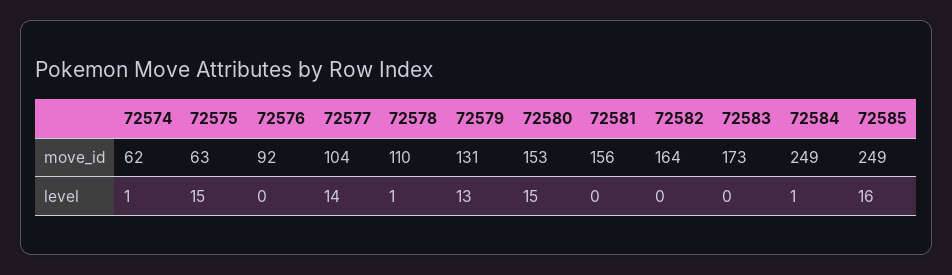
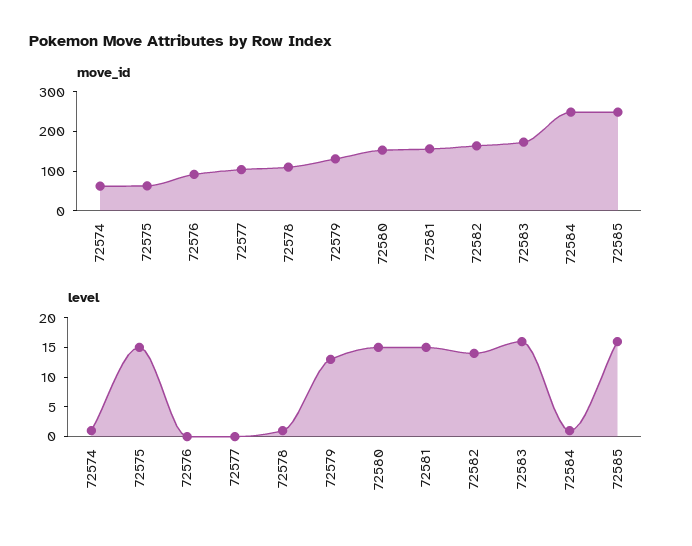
  {
    "move_id": {
      "72574": 62,
      "72575": 63,
      "72576": 92,
      "72577": 104,
      "72578": 110,
      "72579": 131,
      "72580": 153,
      "72581": 156,
      "72582": 164,
      "72583": 173,
      "72584": 249,
      "72585": 249
    },
    "level": {
      "72574": 1,
      "72575": 15,
      "72576": 0,
-     "72577": 14,
+     "72577": 0,
      "72578": 1,
      "72579": 13,
      "72580": 15,
-     "72581": 0,
+     "72581": 15,
-     "72582": 0,
+     "72582": 15,
-     "72583": 0,
+     "72583": 15,
      "72584": 1,
      "72585": 16
    }
  }

